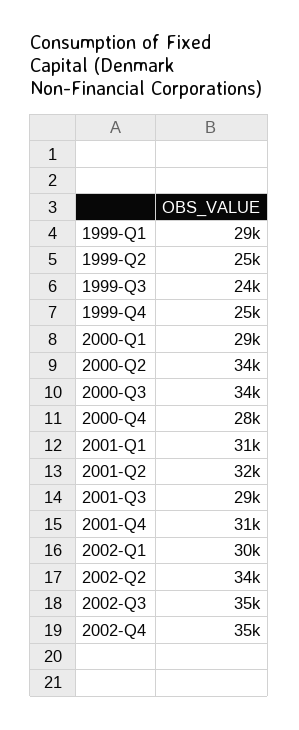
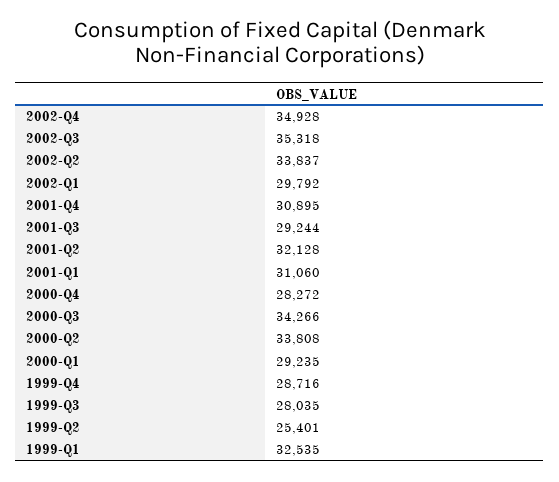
  {
-   "1999-Q1": 29000,
+   "1999-Q1": 32535,
    "1999-Q2": 25401,
-   "1999-Q3": 24000,
+   "1999-Q3": 28035,
-   "1999-Q4": 25000,
+   "1999-Q4": 28716,
    "2000-Q1": 29235,
    "2000-Q2": 33808,
    "2000-Q3": 34266,
    "2000-Q4": 28272,
    "2001-Q1": 31060,
    "2001-Q2": 32128,
    "2001-Q3": 29244,
    "2001-Q4": 30895,
    "2002-Q1": 29792,
    "2002-Q2": 33837,
    "2002-Q3": 35318,
    "2002-Q4": 34928
  }

